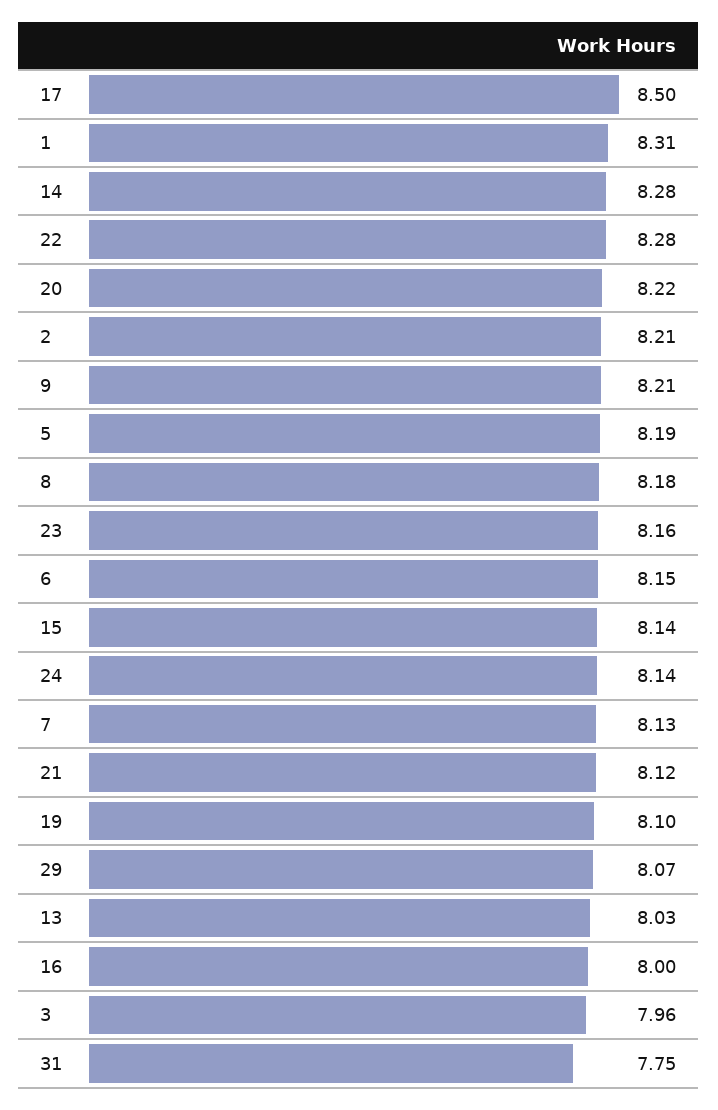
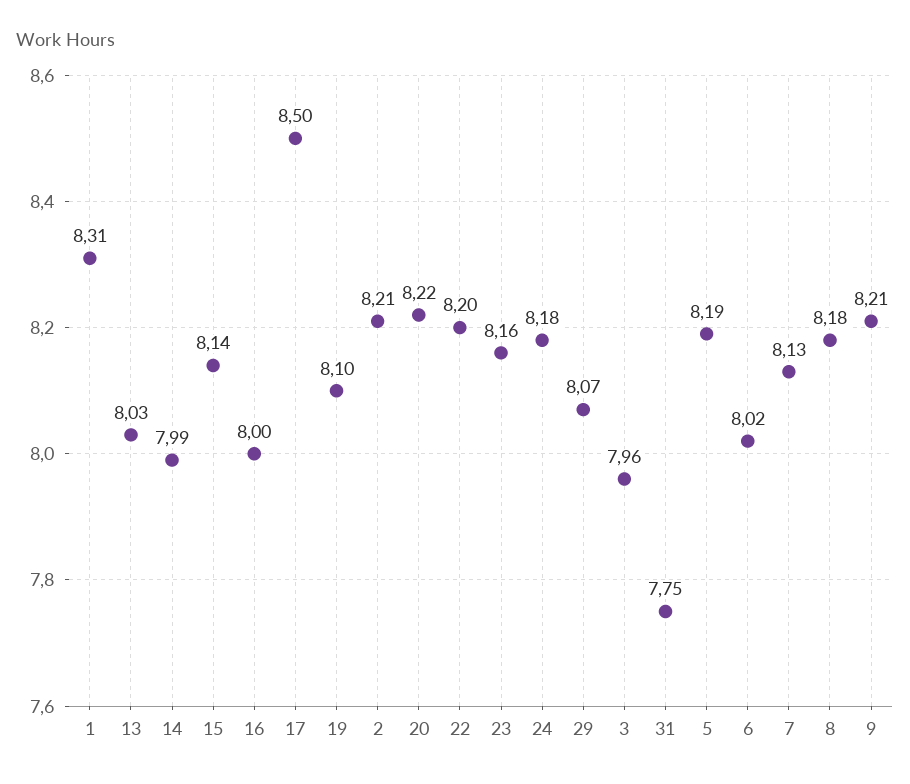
  {
    "17": 8.5,
    "1": 8.31,
-   "14": 8.28,
+   "14": 7.99,
-   "22": 8.28,
+   "22": 8.2,
    "20": 8.22,
    "2": 8.21,
    "9": 8.21,
    "5": 8.19,
    "8": 8.18,
    "23": 8.16,
-   "6": 8.15,
+   "6": 8.02,
    "15": 8.14,
-   "24": 8.14,
+   "24": 8.18,
    "7": 8.13,
-   "21": 8.12,
    "19": 8.1,
    "29": 8.07,
    "13": 8.03,
    "16": 8,
    "3": 7.96,
    "31": 7.75
  }

